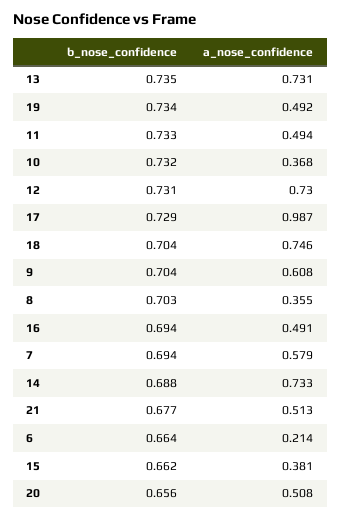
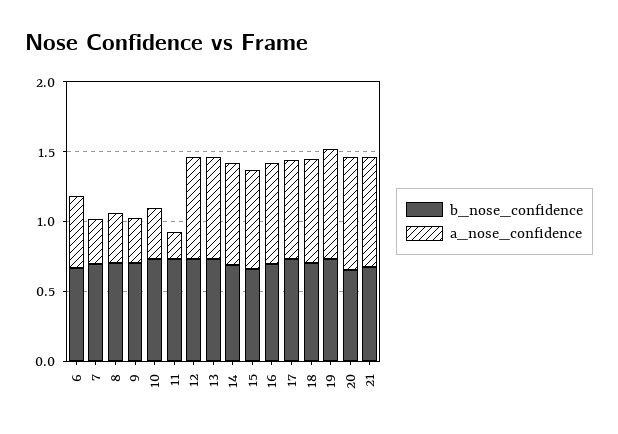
  {
    "b_nose_confidence": {
      "13": 0.735,
      "19": 0.734,
      "11": 0.733,
      "10": 0.732,
      "12": 0.731,
      "17": 0.729,
      "18": 0.704,
      "9": 0.704,
      "8": 0.703,
      "16": 0.694,
      "7": 0.694,
      "14": 0.688,
      "21": 0.677,
      "6": 0.664,
      "15": 0.662,
      "20": 0.656
    },
    "a_nose_confidence": {
      "13": 0.731,
-     "19": 0.492,
+     "19": 0.8,
-     "11": 0.494,
+     "11": 0.2,
      "10": 0.368,
      "12": 0.73,
-     "17": 0.987,
+     "17": 0.7,
      "18": 0.746,
-     "9": 0.608,
+     "9": 0.3,
      "8": 0.355,
-     "16": 0.491,
+     "16": 0.7,
-     "7": 0.579,
+     "7": 0.3,
      "14": 0.733,
-     "21": 0.513,
+     "21": 0.8,
-     "6": 0.214,
+     "6": 0.5,
-     "15": 0.381,
+     "15": 0.7,
-     "20": 0.508
+     "20": 0.8
    }
  }

